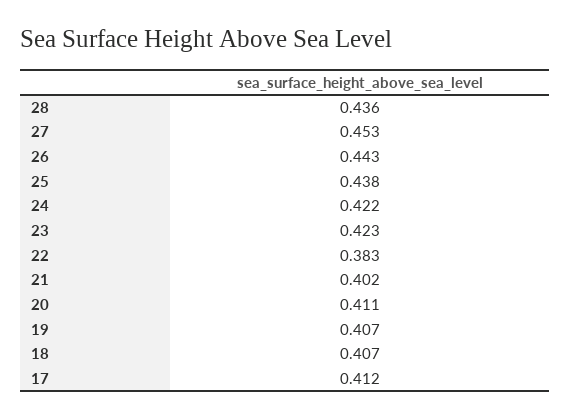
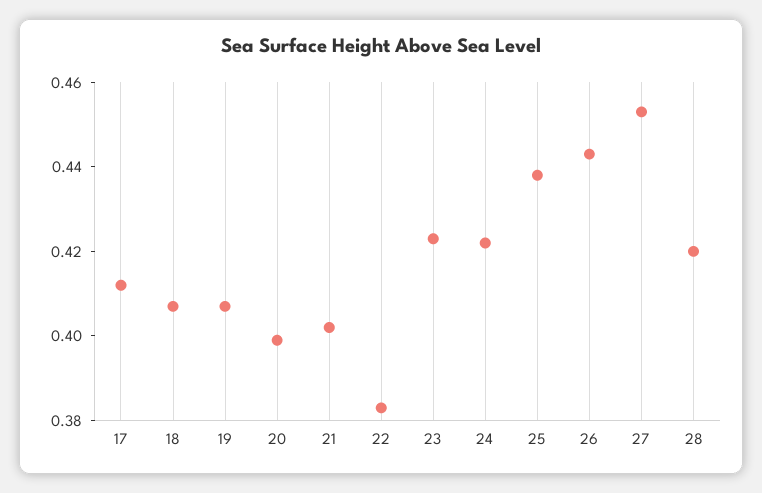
  {
-   "28": 0.436,
+   "28": 0.42,
    "27": 0.453,
    "26": 0.443,
    "25": 0.438,
    "24": 0.422,
    "23": 0.423,
    "22": 0.383,
    "21": 0.402,
-   "20": 0.411,
+   "20": 0.4,
    "19": 0.407,
    "18": 0.407,
    "17": 0.412
  }

